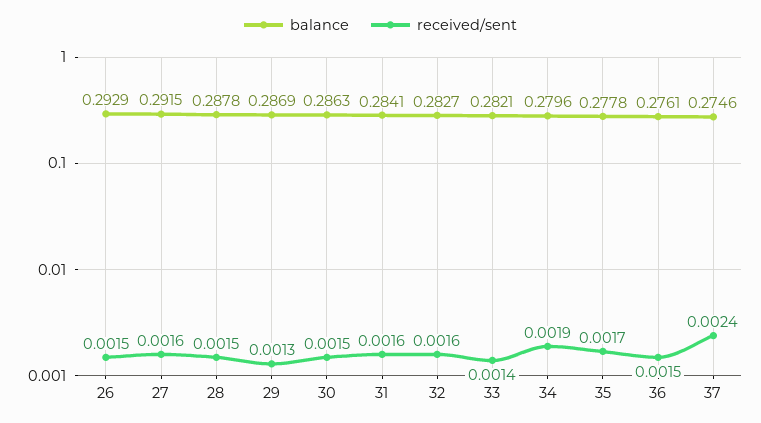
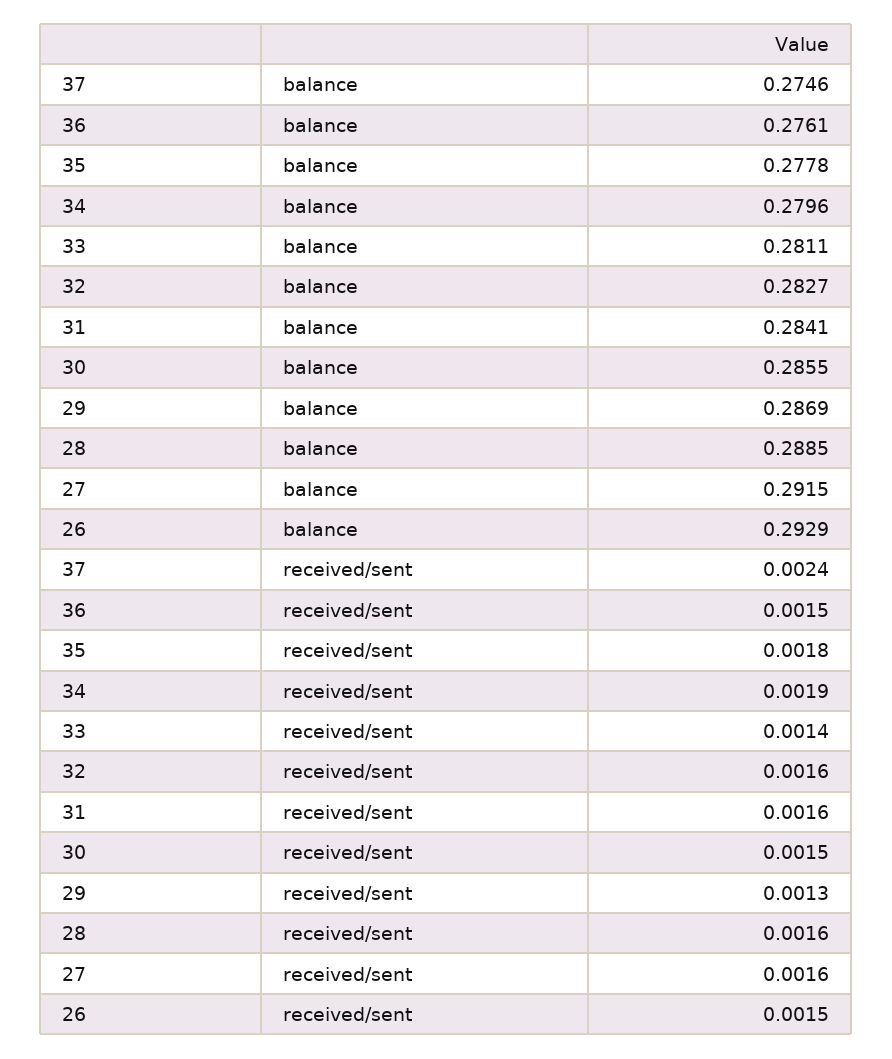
  {
    "balance": {
      "26": 0.2929,
      "27": 0.2915,
-     "28": 0.2878,
+     "28": 0.2885,
      "29": 0.2869,
-     "30": 0.2863,
+     "30": 0.2855,
      "31": 0.2841,
      "32": 0.2827,
-     "33": 0.2821,
+     "33": 0.2811,
      "34": 0.2796,
      "35": 0.2778,
      "36": 0.2761,
      "37": 0.2746
    },
    "received/sent": {
      "26": 0.0015,
      "27": 0.0016,
-     "28": 0.0015,
+     "28": 0.0016,
      "29": 0.0013,
      "30": 0.0015,
      "31": 0.0016,
      "32": 0.0016,
      "33": 0.0014,
      "34": 0.0019,
-     "35": 0.0017,
+     "35": 0.0018,
      "36": 0.0015,
      "37": 0.0024
    }
  }

